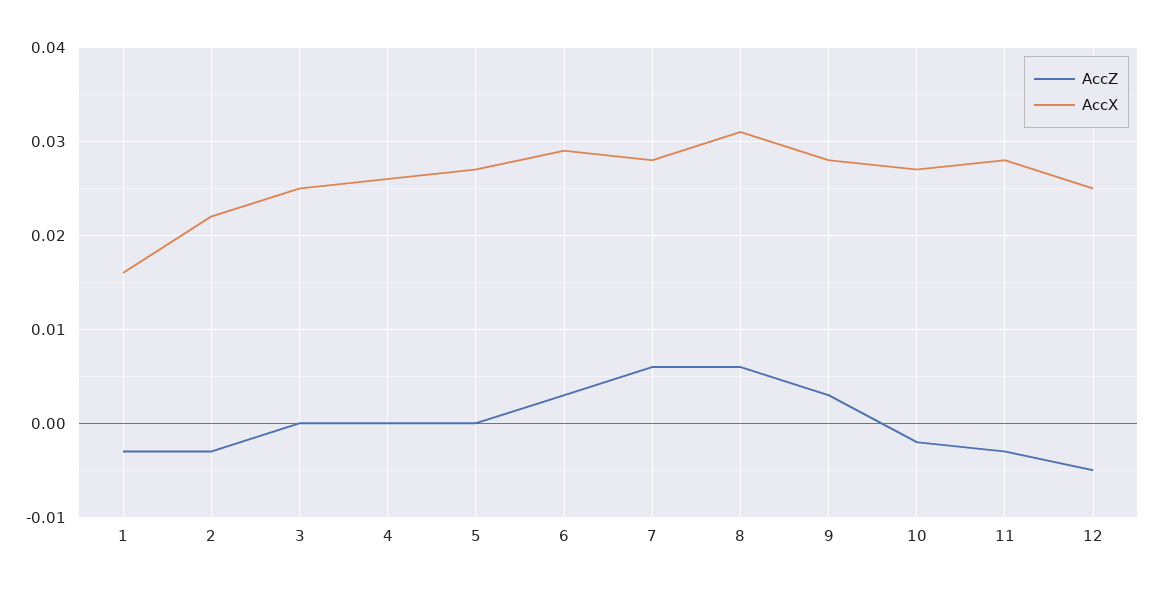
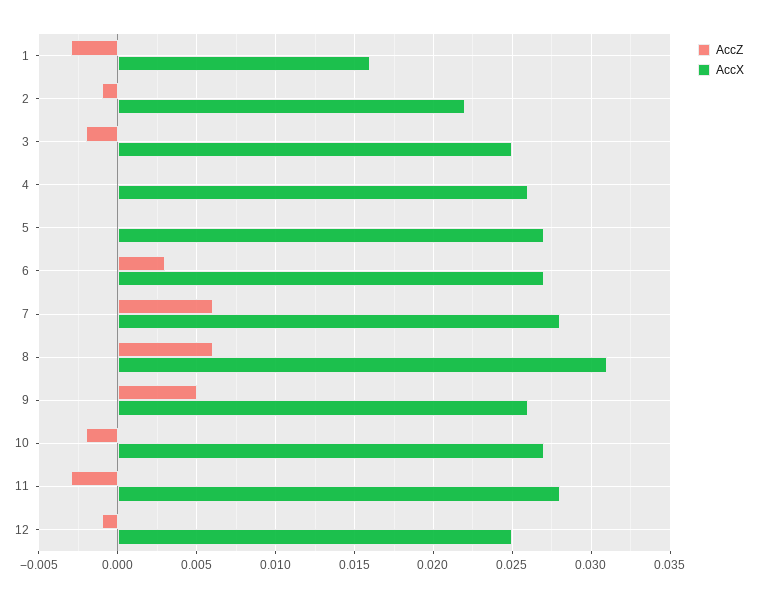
  {
    "AccZ": {
      "1": -0.003,
-     "2": -0.003,
+     "2": -0.001,
-     "3": 0,
+     "3": -0.002,
      "4": 0,
      "5": 0,
      "6": 0.003,
      "7": 0.006,
      "8": 0.006,
-     "9": 0.003,
+     "9": 0.005,
      "10": -0.002,
      "11": -0.003,
-     "12": -0.005
+     "12": -0.001
    },
    "AccX": {
      "1": 0.016,
      "2": 0.022,
      "3": 0.025,
      "4": 0.026,
      "5": 0.027,
-     "6": 0.029,
+     "6": 0.027,
      "7": 0.028,
      "8": 0.031,
-     "9": 0.028,
+     "9": 0.026,
      "10": 0.027,
      "11": 0.028,
      "12": 0.025
    }
  }

